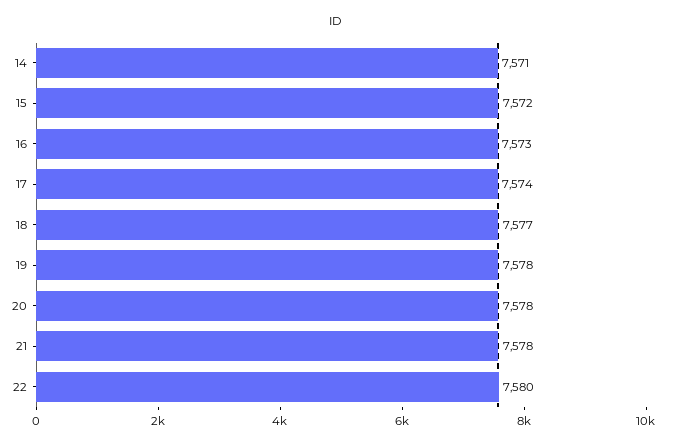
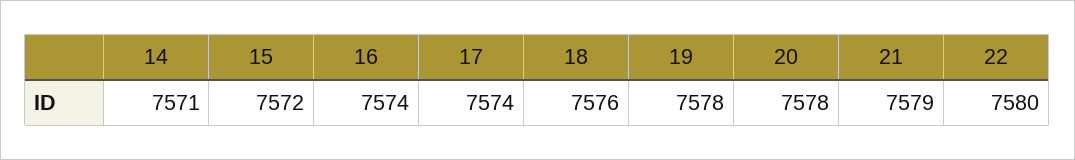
  {
    "14": 7571,
    "15": 7572,
-   "16": 7573,
+   "16": 7574,
    "17": 7574,
-   "18": 7577,
+   "18": 7576,
    "19": 7578,
    "20": 7578,
-   "21": 7578,
+   "21": 7579,
    "22": 7580
  }

